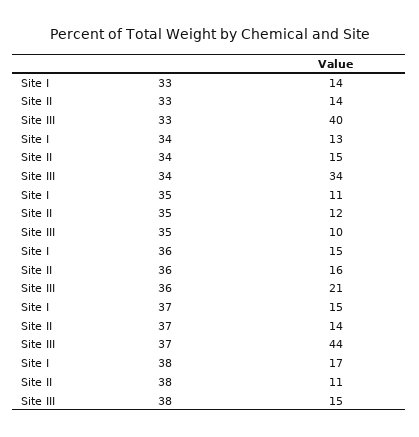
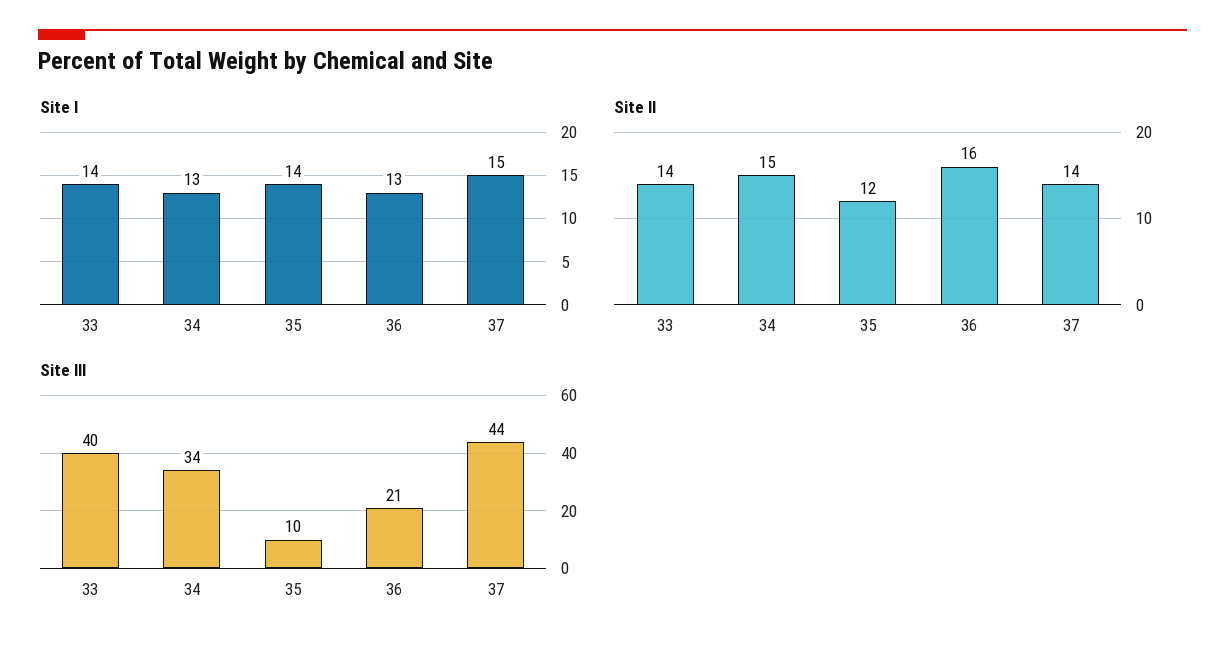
  {
    "Site I": {
      "33": 14,
      "34": 13,
-     "35": 11,
+     "35": 14,
-     "36": 15,
+     "36": 13,
-     "37": 15,
+     "37": 15
-     "38": 17
    },
    "Site II": {
      "33": 14,
      "34": 15,
      "35": 12,
      "36": 16,
-     "37": 14,
+     "37": 14
-     "38": 11
    },
    "Site III": {
      "33": 40,
      "34": 34,
      "35": 10,
      "36": 21,
-     "37": 44,
+     "37": 44
-     "38": 15
    }
  }

